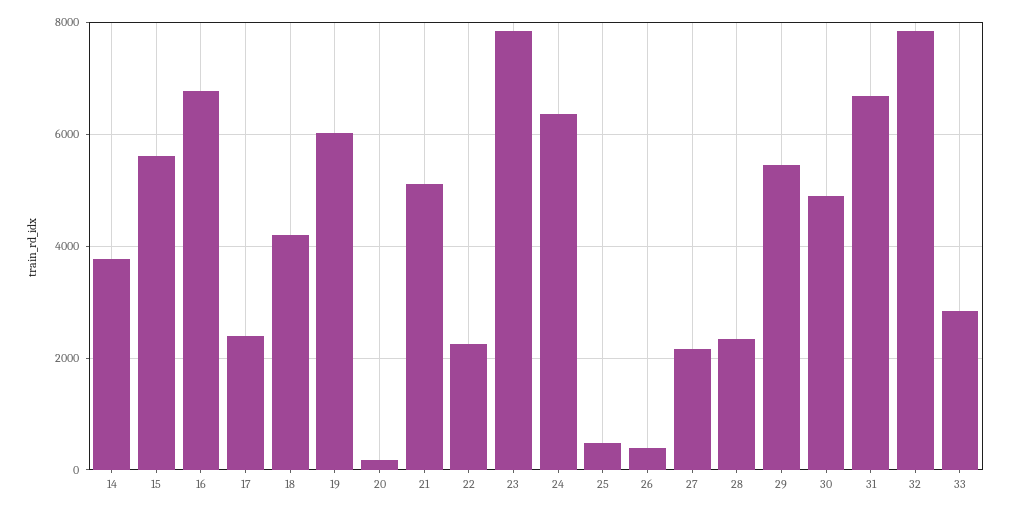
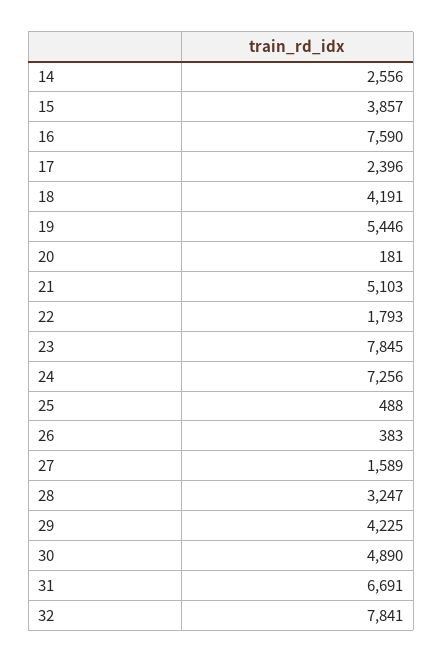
  {
-   "14": 3800,
+   "14": 2556,
-   "15": 5600,
+   "15": 3857,
-   "16": 6800,
+   "16": 7590,
    "17": 2396,
    "18": 4191,
-   "19": 6000,
+   "19": 5446,
    "20": 181,
    "21": 5103,
-   "22": 2200,
+   "22": 1793,
    "23": 7845,
-   "24": 6400,
+   "24": 7256,
    "25": 488,
    "26": 383,
-   "27": 2200,
+   "27": 1589,
-   "28": 2400,
+   "28": 3247,
-   "29": 5400,
+   "29": 4225,
    "30": 4890,
    "31": 6691,
-   "32": 7841,
+   "32": 7841
-   "33": 2800
  }

